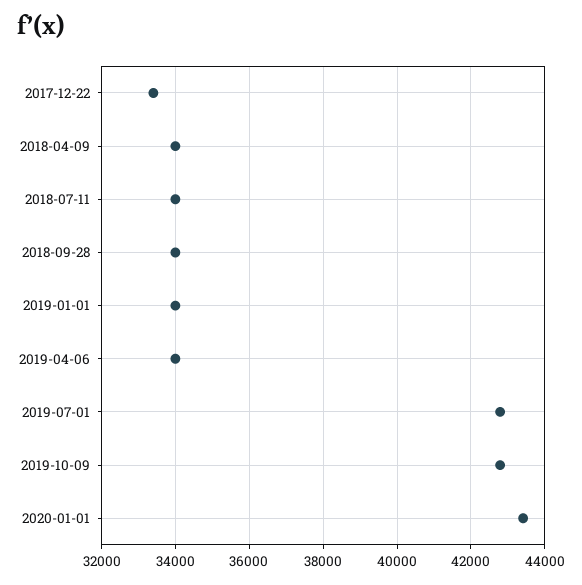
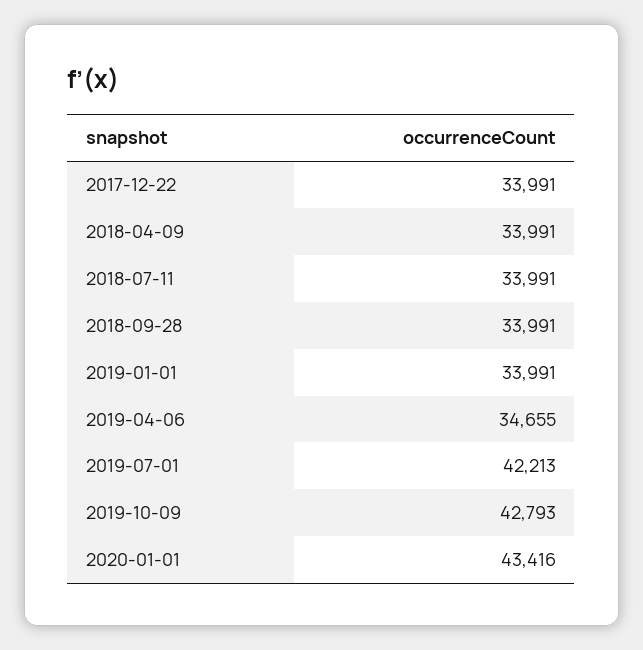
  {
-   "2017-12-22": 33400,
+   "2017-12-22": 33991,
    "2018-04-09": 33991,
    "2018-07-11": 33991,
    "2018-09-28": 33991,
    "2019-01-01": 33991,
-   "2019-04-06": 34000,
+   "2019-04-06": 34655,
-   "2019-07-01": 42800,
+   "2019-07-01": 42213,
    "2019-10-09": 42793,
    "2020-01-01": 43416
  }

